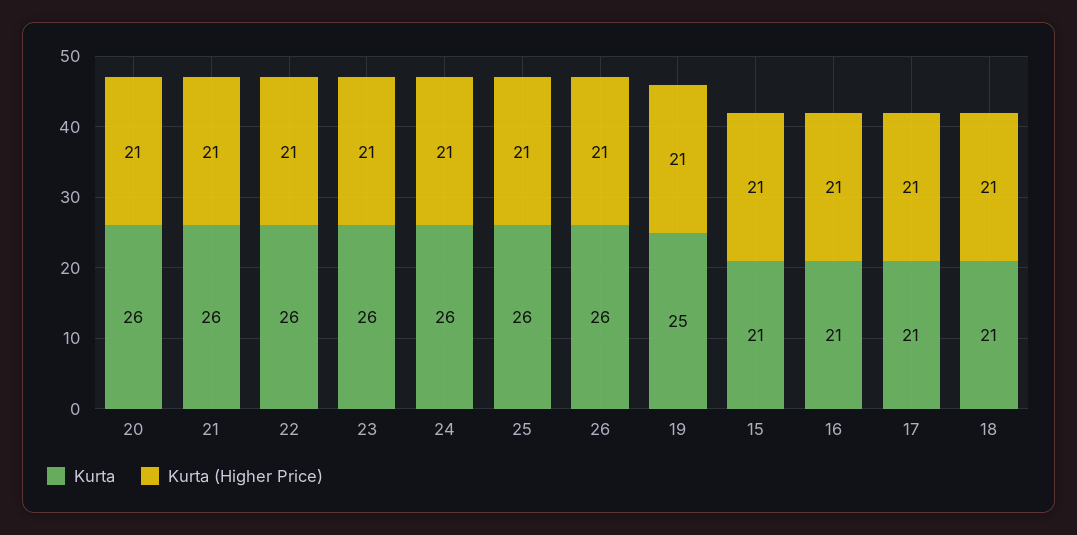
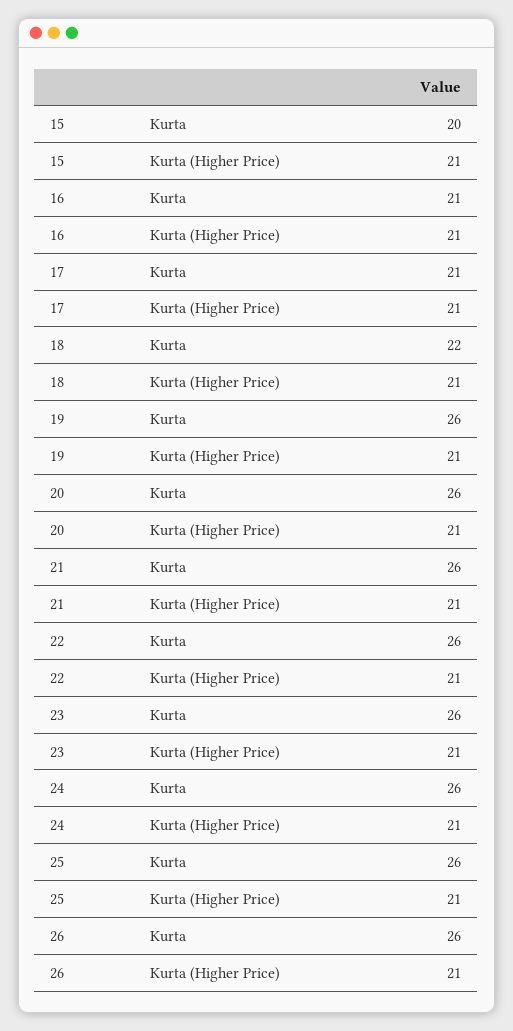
  {
    "Kurta": {
      "20": 26,
      "21": 26,
      "22": 26,
      "23": 26,
      "24": 26,
      "25": 26,
      "26": 26,
-     "19": 25,
+     "19": 26,
-     "15": 21,
+     "15": 20,
      "16": 21,
      "17": 21,
-     "18": 21
+     "18": 22
    },
    "Kurta (Higher Price)": {
      "20": 21,
      "21": 21,
      "22": 21,
      "23": 21,
      "24": 21,
      "25": 21,
      "26": 21,
      "19": 21,
      "15": 21,
      "16": 21,
      "17": 21,
      "18": 21
    }
  }

